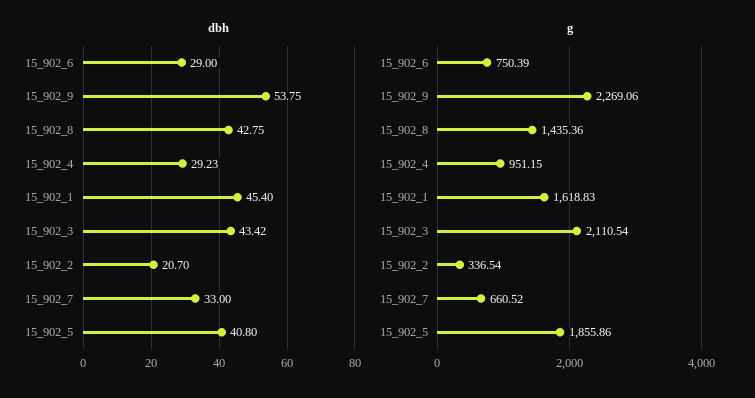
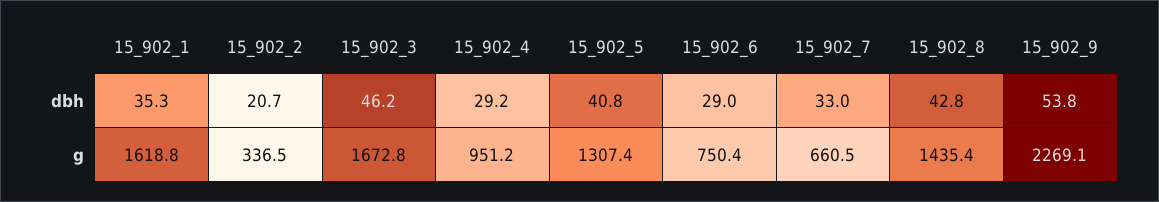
  {
    "dbh": {
      "15_902_6": 29,
      "15_902_9": 53.75,
      "15_902_8": 42.75,
      "15_902_4": 29.23,
-     "15_902_1": 45.4,
+     "15_902_1": 35.3,
-     "15_902_3": 43.42,
+     "15_902_3": 46.2,
      "15_902_2": 20.7,
      "15_902_7": 33,
      "15_902_5": 40.8
    },
    "g": {
      "15_902_6": 750.39,
      "15_902_9": 2269.06,
      "15_902_8": 1435.36,
      "15_902_4": 951.15,
      "15_902_1": 1618.83,
-     "15_902_3": 2110.54,
+     "15_902_3": 1672.8,
      "15_902_2": 336.54,
      "15_902_7": 660.52,
-     "15_902_5": 1855.86
+     "15_902_5": 1307.4
    }
  }

